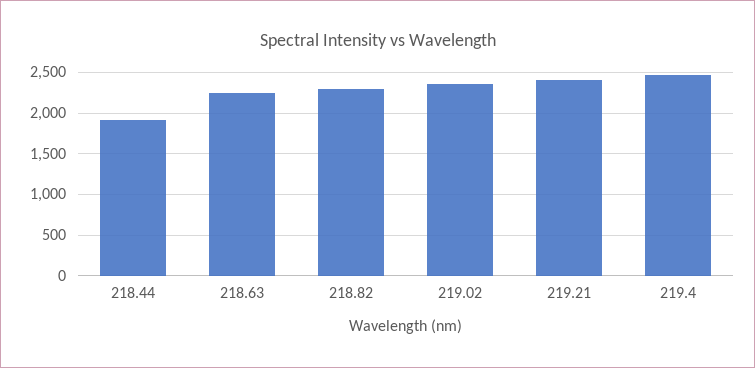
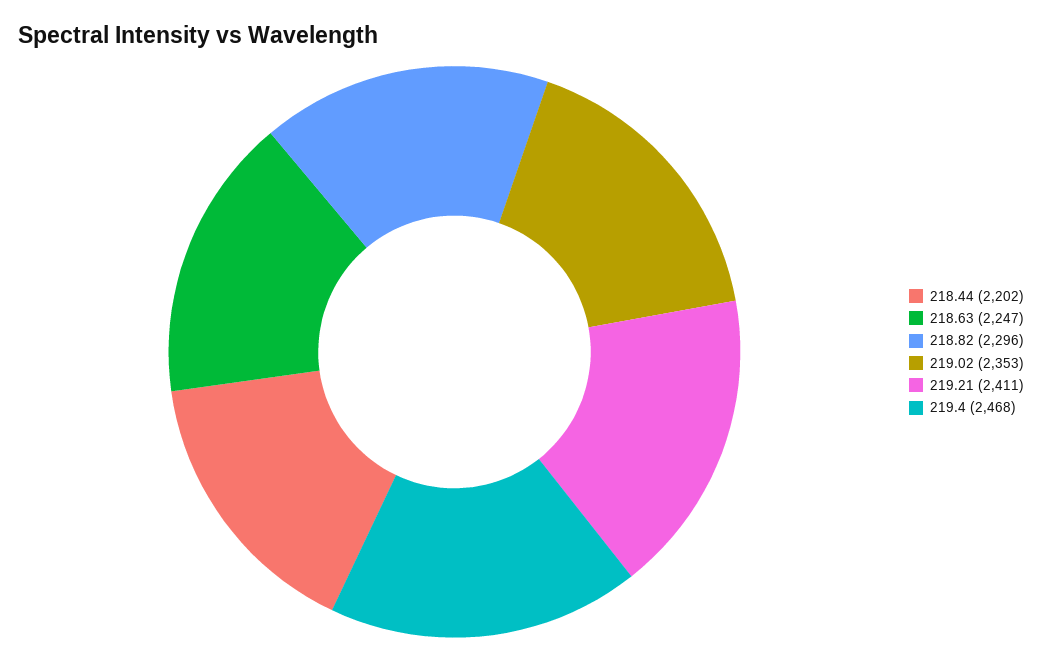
  {
-   "218.44": 1900,
+   "218.44": 2202,
    "218.63": 2247,
    "218.82": 2296,
    "219.02": 2353,
    "219.21": 2411,
    "219.4": 2468
  }

